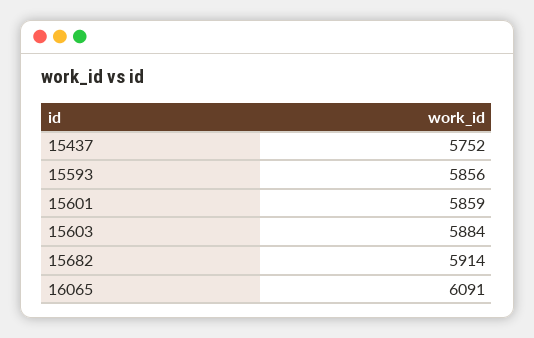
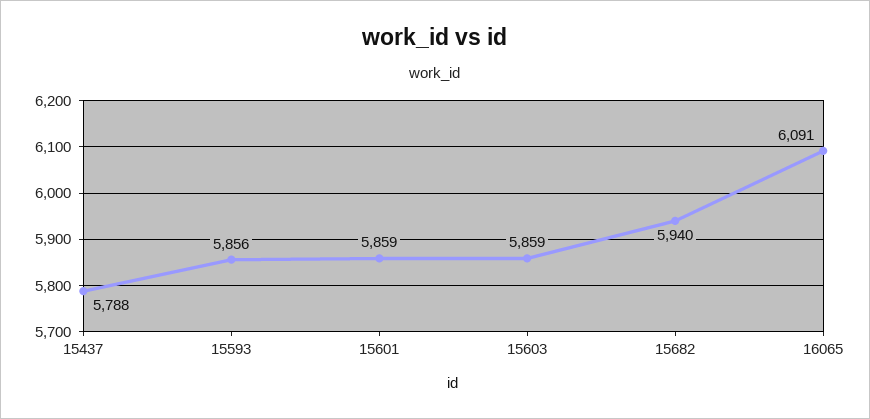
  {
-   "15437": 5752,
+   "15437": 5788,
    "15593": 5856,
    "15601": 5859,
-   "15603": 5884,
+   "15603": 5859,
-   "15682": 5914,
+   "15682": 5940,
    "16065": 6091
  }

